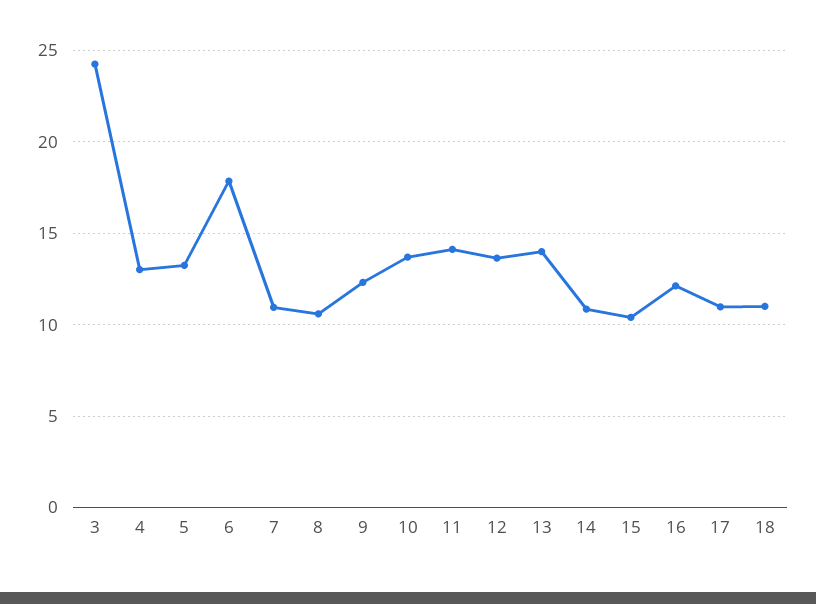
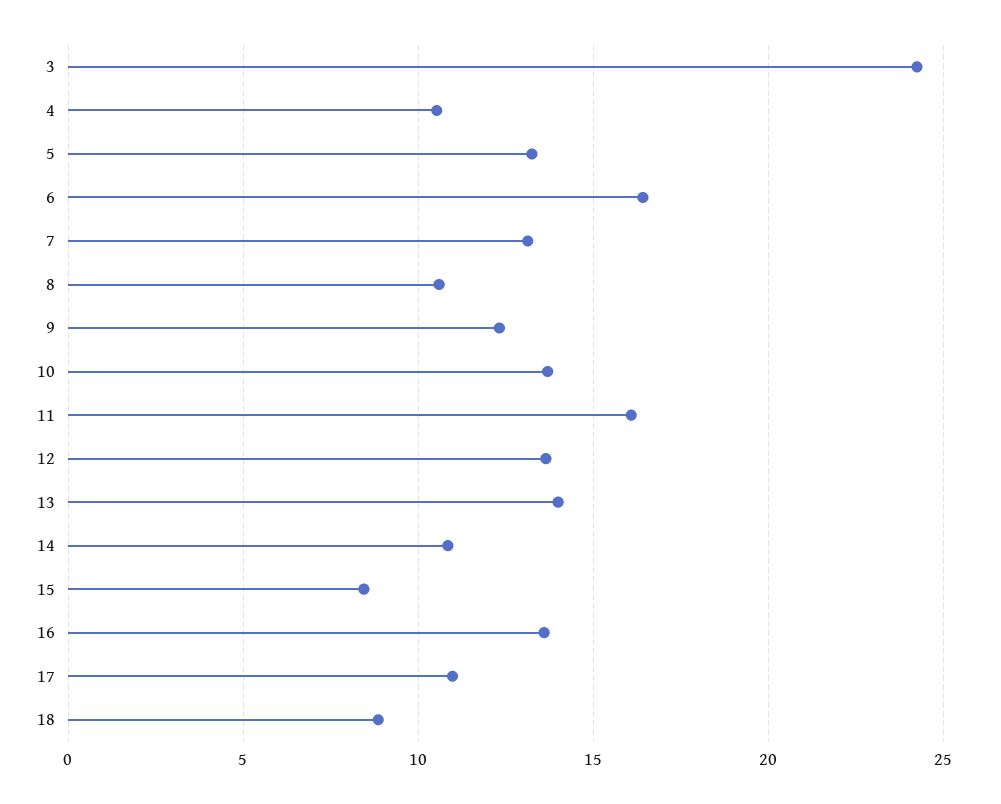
  {
    "3": 24.5,
-   "4": 13,
+   "4": 10.5,
    "5": 13.5,
-   "6": 18,
+   "6": 16.5,
-   "7": 11,
+   "7": 13,
    "8": 10.5,
    "9": 12.5,
    "10": 13.5,
-   "11": 14,
+   "11": 16,
    "12": 13.5,
    "13": 14,
    "14": 11,
-   "15": 10.5,
+   "15": 8.5,
-   "16": 12,
+   "16": 13.5,
    "17": 11,
-   "18": 11
+   "18": 9
  }

